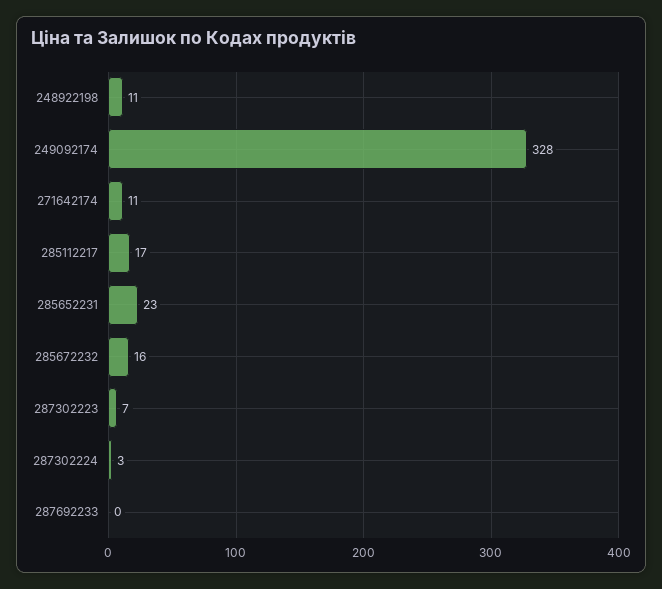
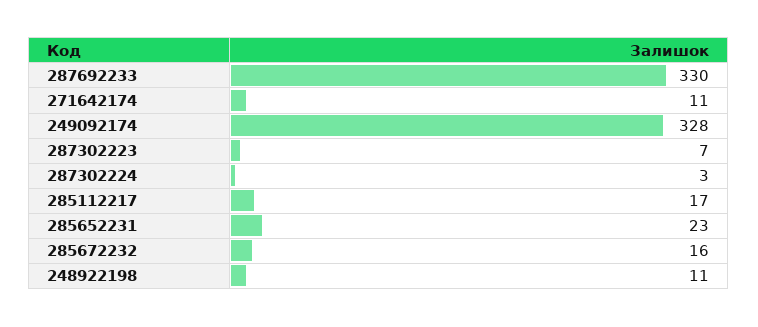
  {
    "248922198": 11,
    "249092174": 328,
    "271642174": 11,
    "285112217": 17,
    "285652231": 23,
    "285672232": 16,
    "287302223": 7,
    "287302224": 3,
-   "287692233": 0
+   "287692233": 330
  }

